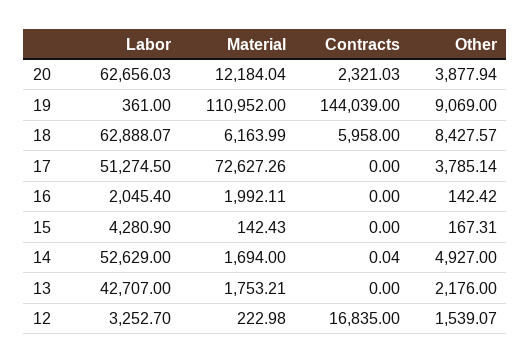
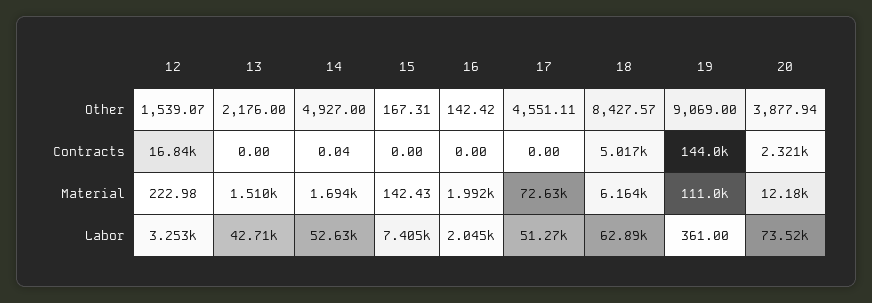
  {
    "Labor": {
-     "20": 62656.03,
+     "20": 73520,
      "19": 361,
      "18": 62888.07,
      "17": 51274.5,
      "16": 2045.4,
-     "15": 4280.9,
+     "15": 7405,
      "14": 52629,
      "13": 42707,
      "12": 3252.7
    },
    "Material": {
      "20": 12184.04,
      "19": 110952,
      "18": 6163.99,
      "17": 72627.26,
      "16": 1992.11,
      "15": 142.43,
      "14": 1694,
-     "13": 1753.21,
+     "13": 1510,
      "12": 222.98
    },
    "Contracts": {
      "20": 2321.03,
      "19": 144039,
-     "18": 5958,
+     "18": 5017,
      "17": 0,
      "16": 0,
      "15": 0,
      "14": 0.04,
      "13": 0,
      "12": 16835
    },
    "Other": {
      "20": 3877.94,
      "19": 9069,
      "18": 8427.57,
-     "17": 3785.14,
+     "17": 4551.11,
      "16": 142.42,
      "15": 167.31,
      "14": 4927,
      "13": 2176,
      "12": 1539.07
    }
  }

